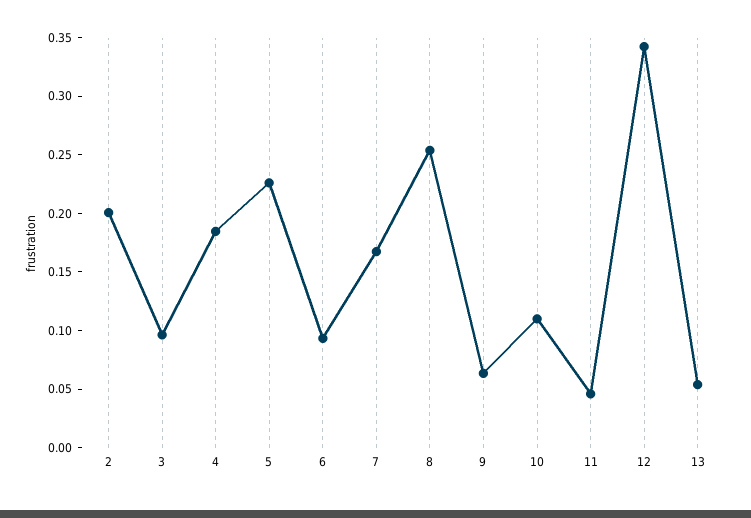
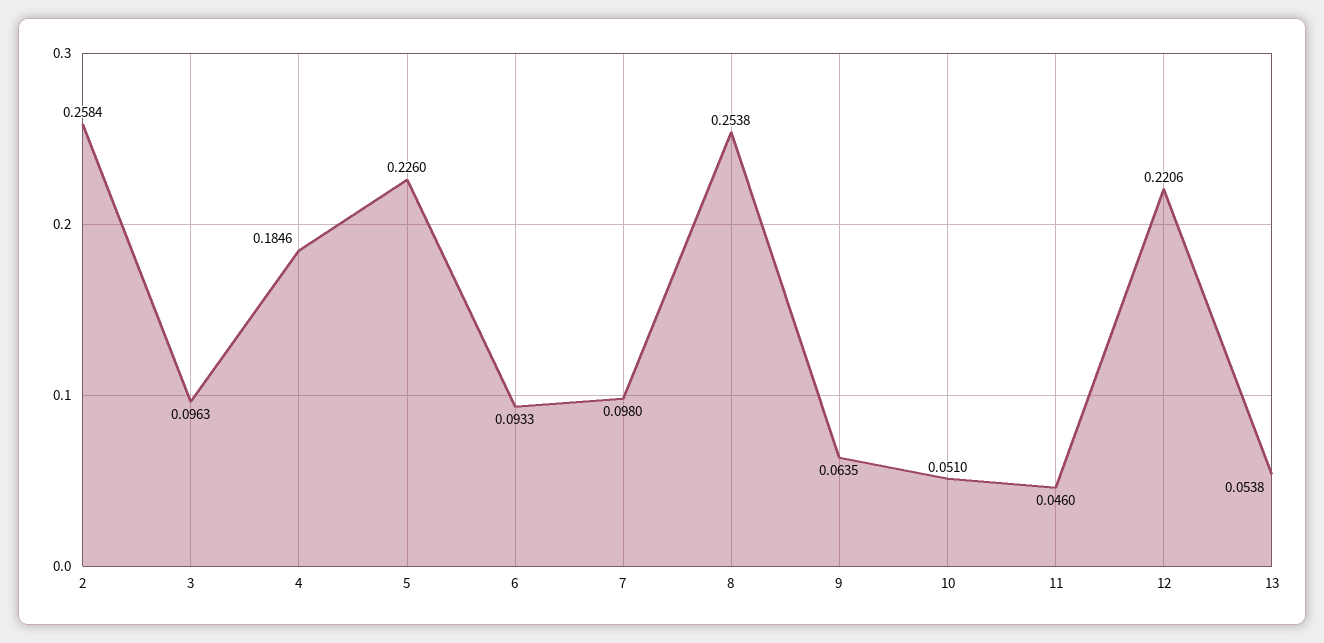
  {
-   "2": 0.2,
+   "2": 0.2584,
    "3": 0.0963,
    "4": 0.1846,
    "5": 0.226,
    "6": 0.0933,
-   "7": 0.17,
+   "7": 0.098,
    "8": 0.2538,
    "9": 0.0635,
-   "10": 0.11,
+   "10": 0.051,
    "11": 0.046,
-   "12": 0.34,
+   "12": 0.2206,
    "13": 0.0538
  }

